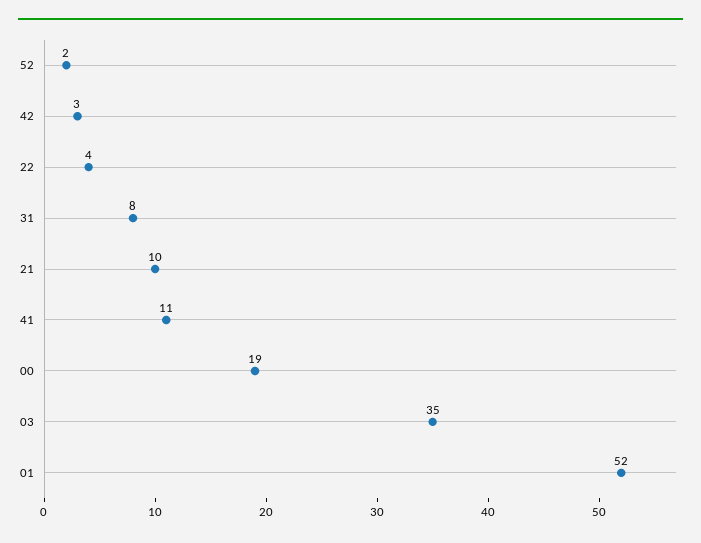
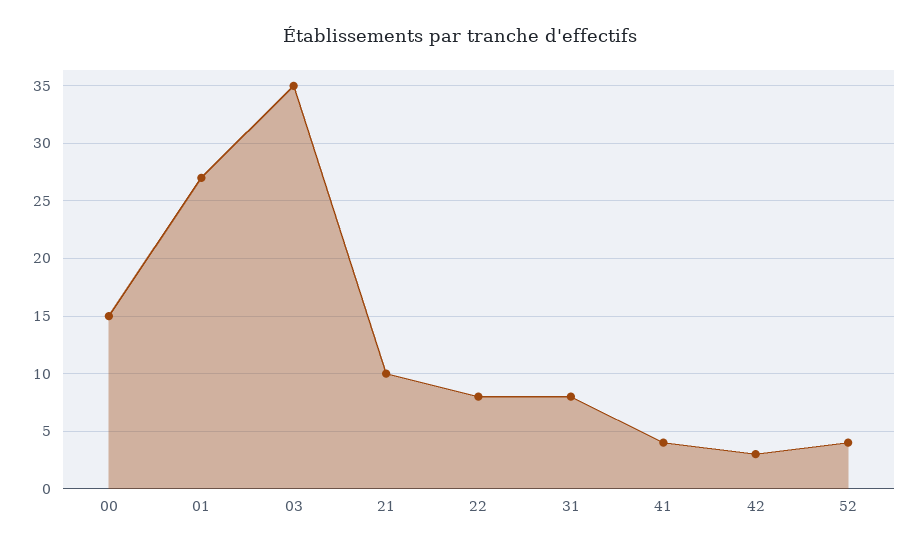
  {
-   "52": 2,
+   "52": 4,
    "42": 3,
-   "22": 4,
+   "22": 8,
    "31": 8,
    "21": 10,
-   "41": 11,
+   "41": 4,
-   "00": 19,
+   "00": 15,
    "03": 35,
-   "01": 52
+   "01": 27
  }

